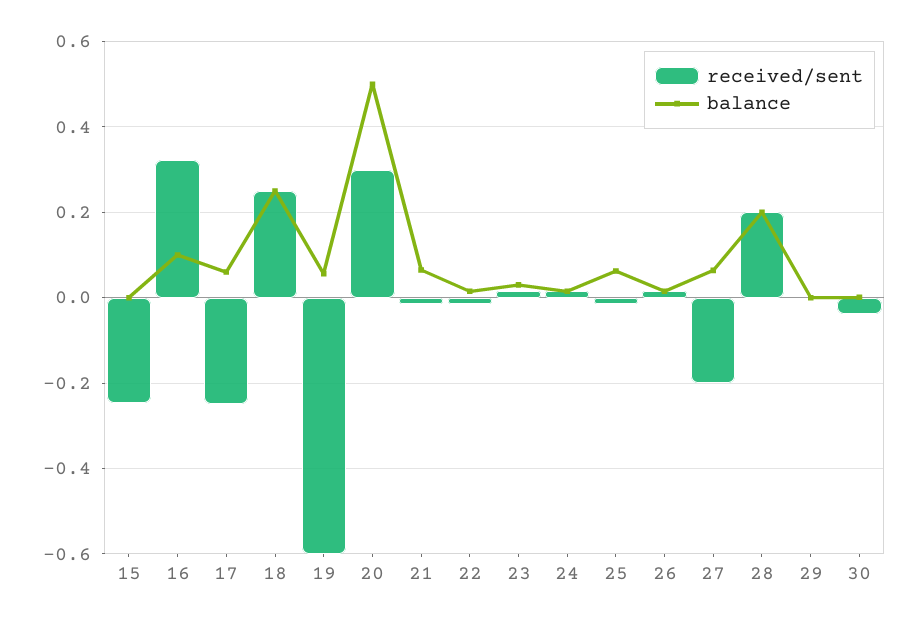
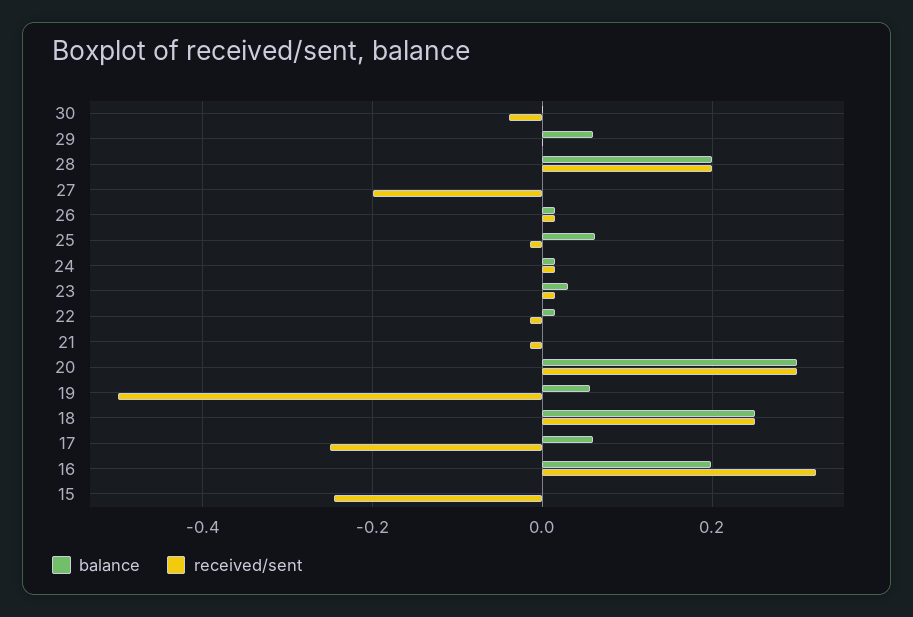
  {
    "received/sent": {
      "15": -0.24,
      "16": 0.32,
      "17": -0.26,
      "18": 0.26,
-     "19": -0.6,
+     "19": -0.5,
      "20": 0.3,
      "21": -0.02,
      "22": -0.02,
      "23": 0.02,
      "24": 0.02,
      "25": -0.02,
      "26": 0.02,
      "27": -0.2,
      "28": 0.2,
      "29": 0,
      "30": -0.04
    },
    "balance": {
      "15": 0,
-     "16": 0.1,
+     "16": 0.2,
      "17": 0.06,
      "18": 0.26,
      "19": 0.06,
-     "20": 0.5,
+     "20": 0.3,
-     "21": 0.06,
+     "21": 0,
      "22": 0.02,
      "23": 0.04,
      "24": 0.02,
      "25": 0.06,
      "26": 0.02,
-     "27": 0.06,
+     "27": 0,
      "28": 0.2,
-     "29": 0,
+     "29": 0.06,
      "30": 0
    }
  }

